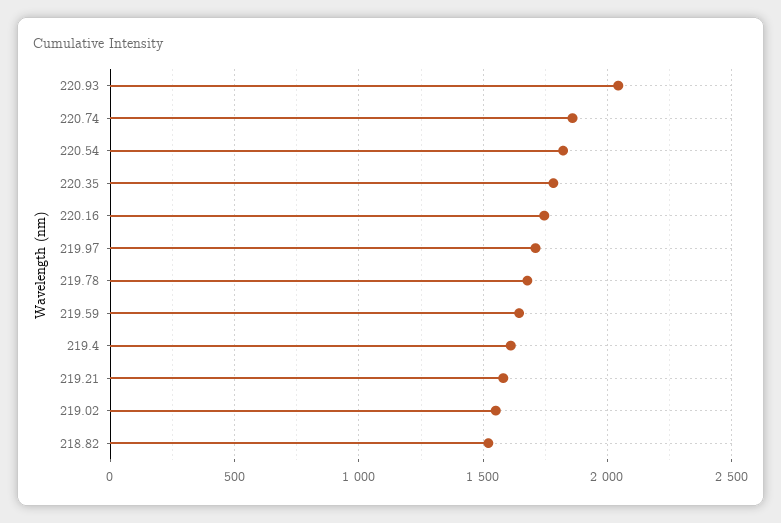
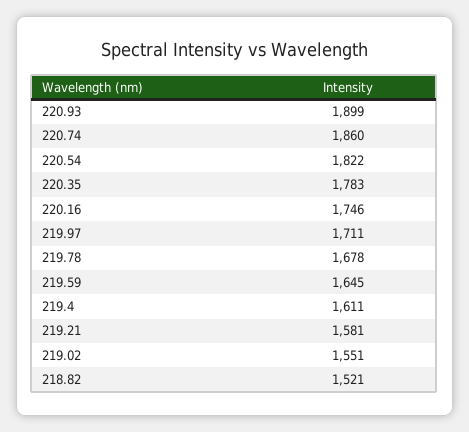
  {
-   "220.93": 2050,
+   "220.93": 1899,
    "220.74": 1860,
    "220.54": 1822,
    "220.35": 1783,
    "220.16": 1746,
    "219.97": 1711,
    "219.78": 1678,
    "219.59": 1645,
    "219.4": 1611,
    "219.21": 1581,
    "219.02": 1551,
    "218.82": 1521
  }

